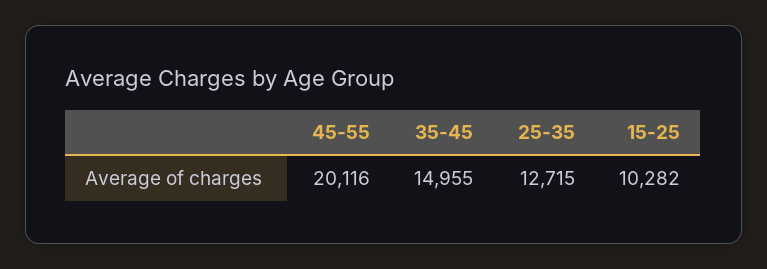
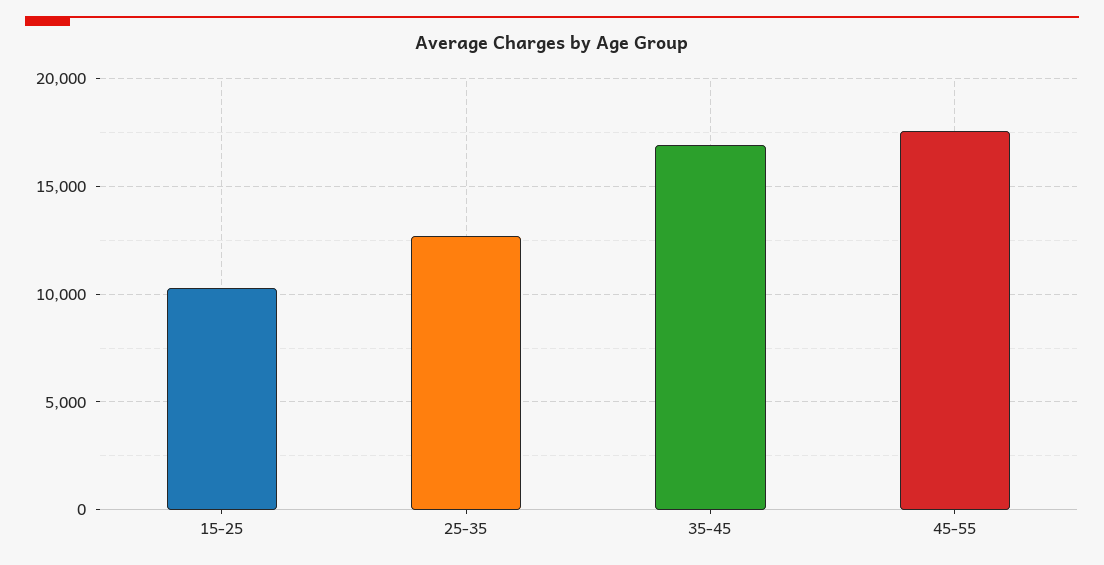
  {
-   "45-55": 20116,
+   "45-55": 17500,
-   "35-45": 14955,
+   "35-45": 17000,
    "25-35": 12715,
    "15-25": 10282
  }

